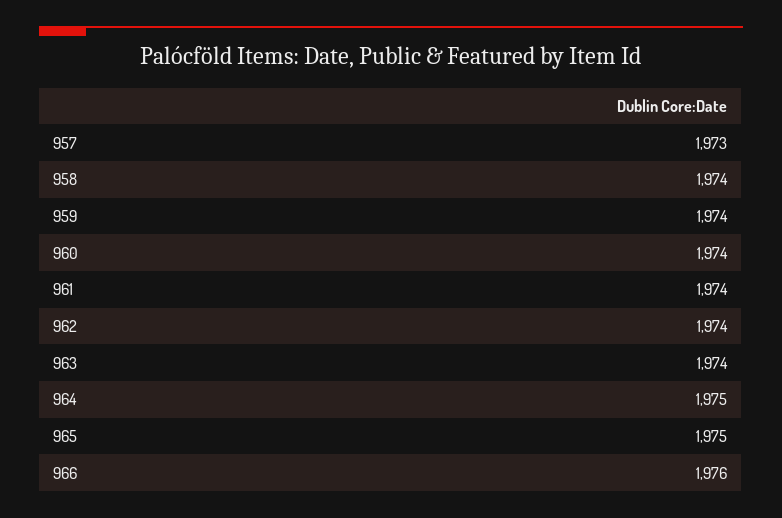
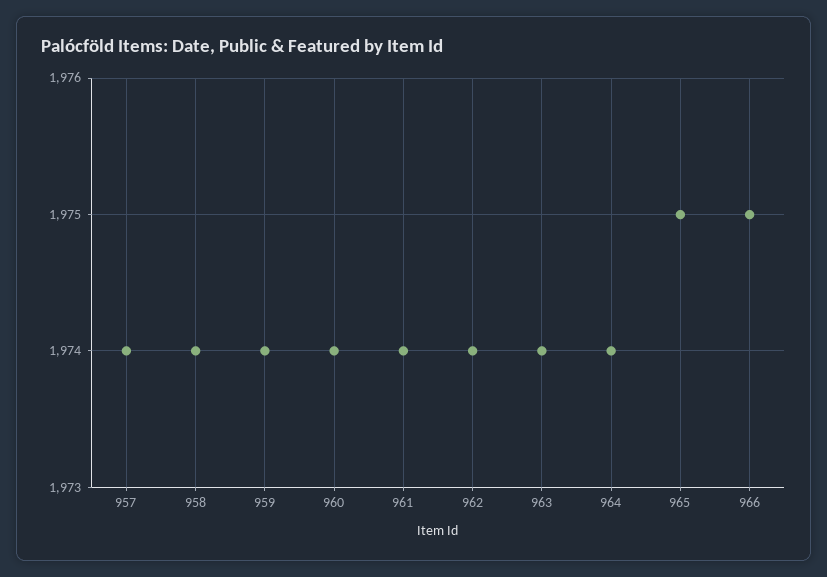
  {
-   "957": 1973,
+   "957": 1974,
    "958": 1974,
    "959": 1974,
    "960": 1974,
    "961": 1974,
    "962": 1974,
    "963": 1974,
-   "964": 1975,
+   "964": 1974,
    "965": 1975,
-   "966": 1976
+   "966": 1975
  }

